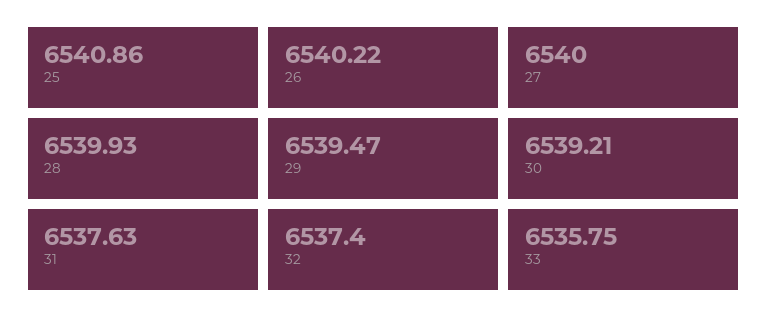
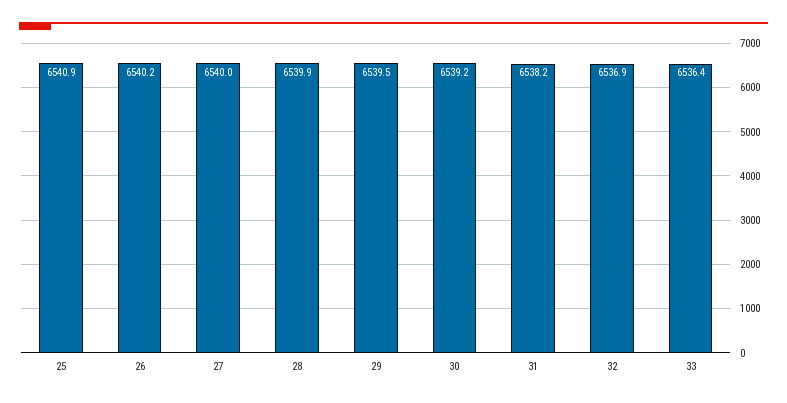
  {
    "25": 6540.86,
    "26": 6540.22,
    "27": 6540,
    "28": 6539.93,
    "29": 6539.47,
    "30": 6539.21,
-   "31": 6537.63,
+   "31": 6538.2,
-   "32": 6537.4,
+   "32": 6536.9,
-   "33": 6535.75
+   "33": 6536.4
  }

